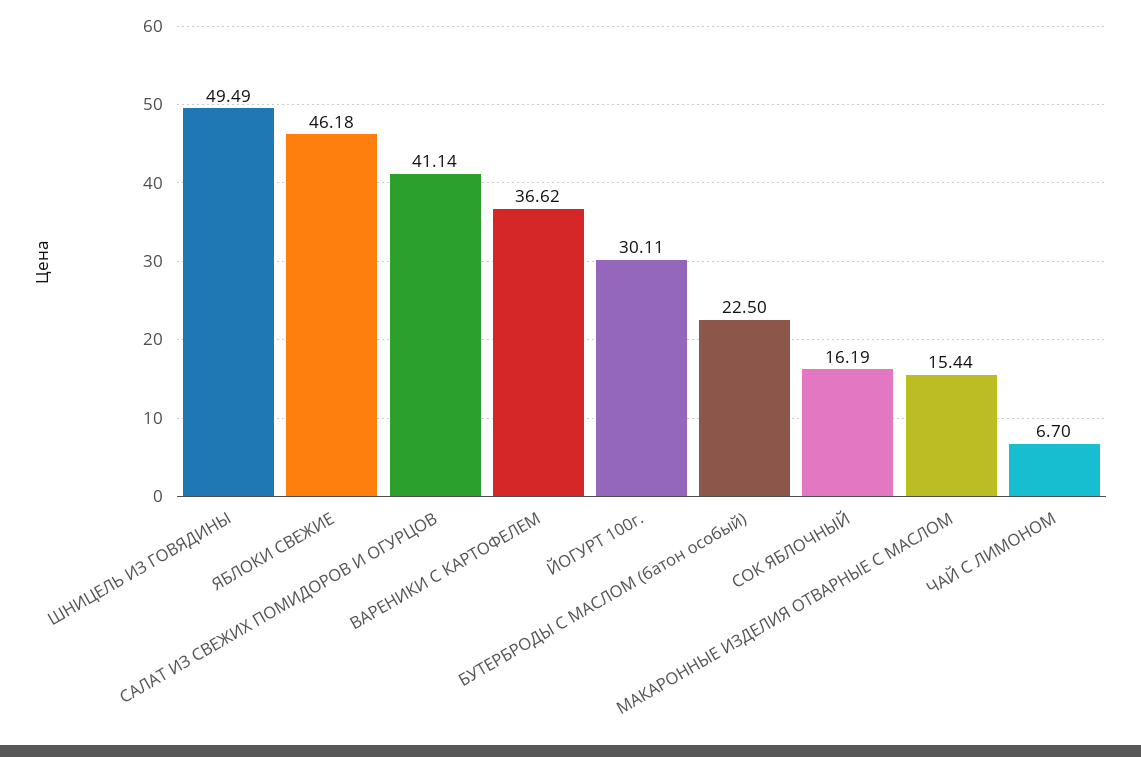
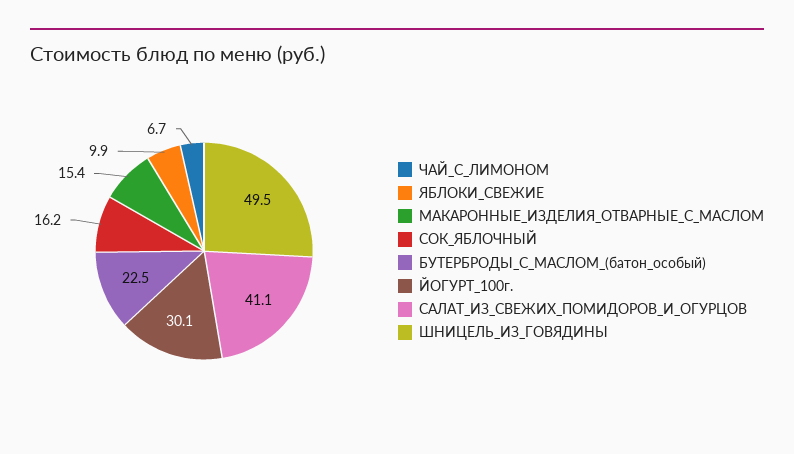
  {
    "ШНИЦЕЛЬ ИЗ ГОВЯДИНЫ": 49.49,
-   "ЯБЛОКИ СВЕЖИЕ": 46.18,
+   "ЯБЛОКИ СВЕЖИЕ": 9.9,
    "САЛАТ ИЗ СВЕЖИХ ПОМИДОРОВ И ОГУРЦОВ": 41.14,
-   "ВАРЕНИКИ С КАРТОФЕЛЕМ": 36.62,
    "ЙОГУРТ 100г.": 30.11,
    "БУТЕРБРОДЫ С МАСЛОМ (батон особый)": 22.5,
    "СОК ЯБЛОЧНЫЙ": 16.19,
    "МАКАРОННЫЕ ИЗДЕЛИЯ ОТВАРНЫЕ С МАСЛОМ": 15.44,
    "ЧАЙ С ЛИМОНОМ": 6.7
  }

